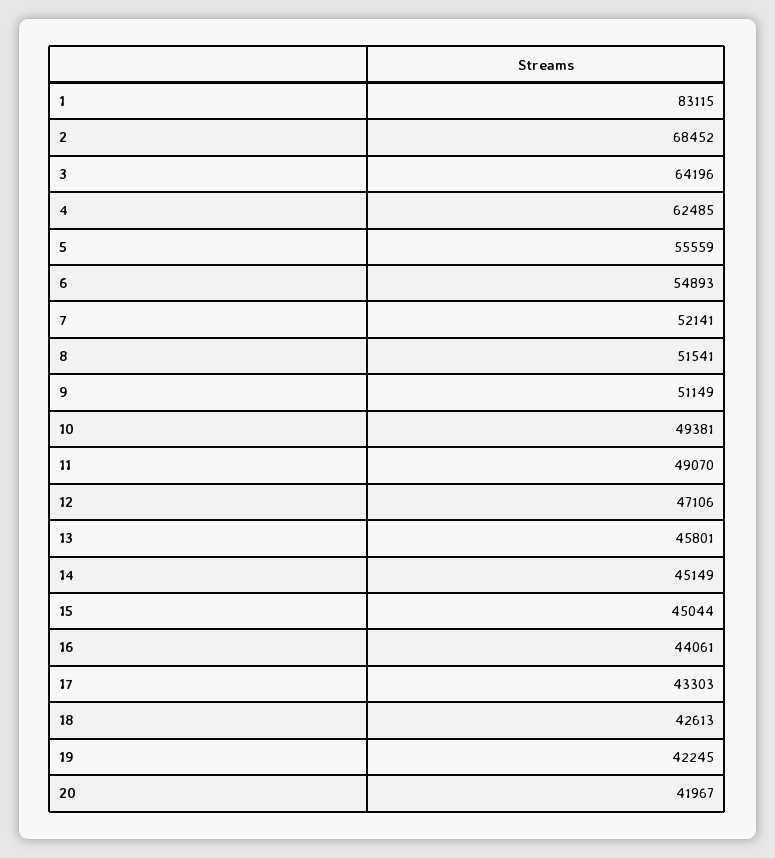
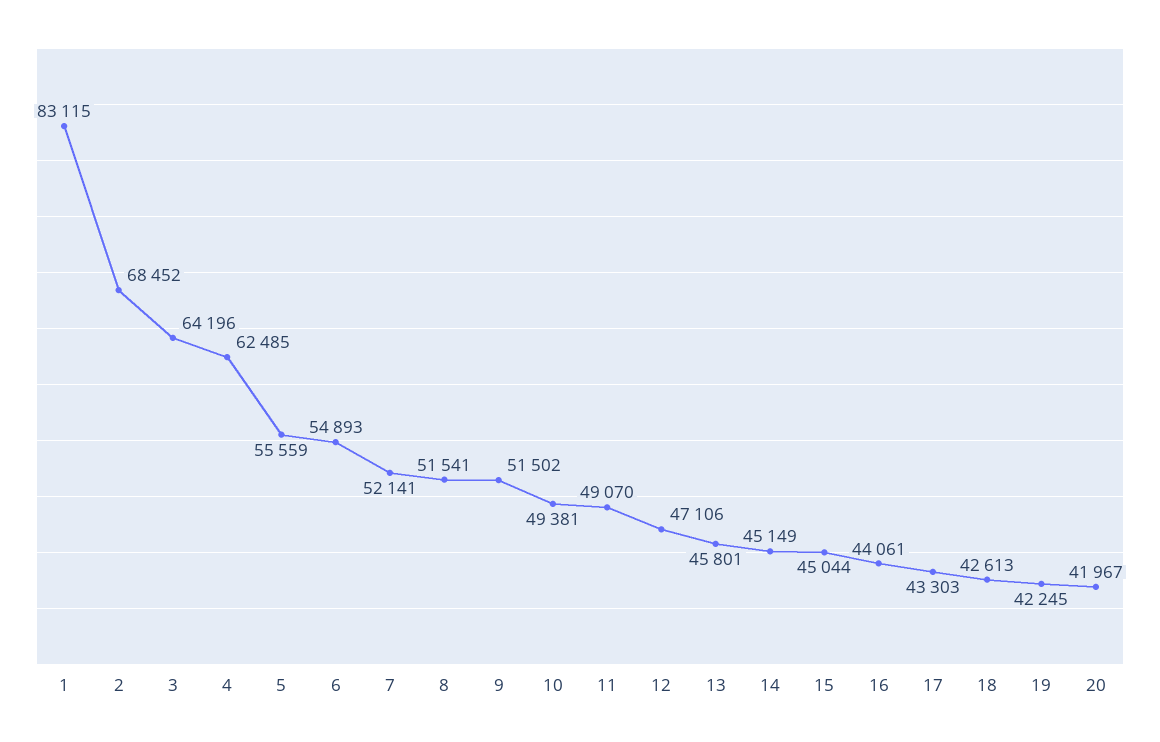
  {
    "1": 83115,
    "2": 68452,
    "3": 64196,
    "4": 62485,
    "5": 55559,
    "6": 54893,
    "7": 52141,
    "8": 51541,
-   "9": 51149,
+   "9": 51502,
    "10": 49381,
    "11": 49070,
    "12": 47106,
    "13": 45801,
    "14": 45149,
    "15": 45044,
    "16": 44061,
    "17": 43303,
    "18": 42613,
    "19": 42245,
    "20": 41967
  }

